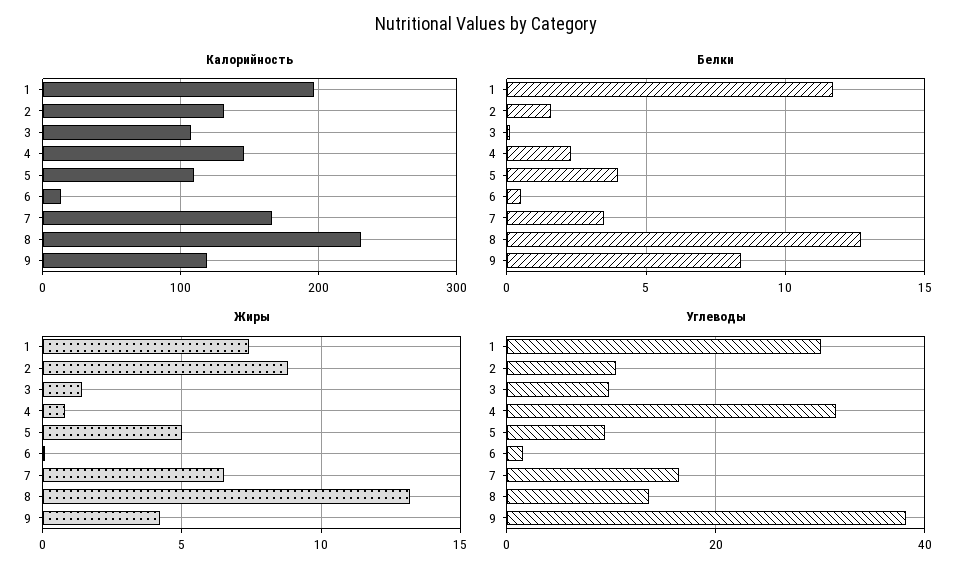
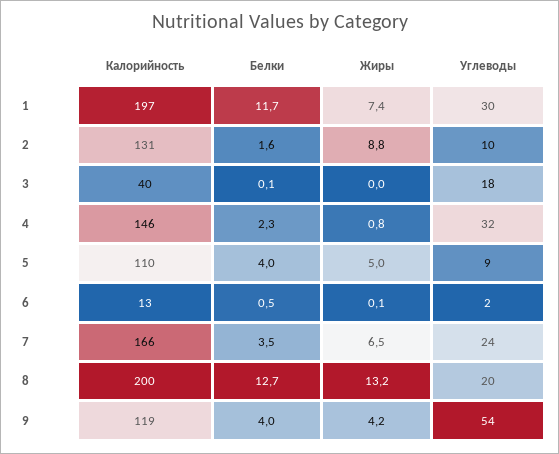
  {
    "Калорийность": {
      "1": 197,
      "2": 131,
-     "3": 110,
+     "3": 40,
      "4": 146,
      "5": 110,
      "6": 13,
      "7": 166,
-     "8": 230,
+     "8": 200,
      "9": 119
    },
    "Белки": {
      "1": 11.7,
      "2": 1.6,
      "3": 0.1,
      "4": 2.3,
      "5": 4,
      "6": 0.5,
      "7": 3.5,
      "8": 12.7,
-     "9": 8.5
+     "9": 4
    },
    "Жиры": {
      "1": 7.4,
      "2": 8.8,
-     "3": 1.5,
+     "3": 0,
      "4": 0.8,
      "5": 5,
      "6": 0.1,
      "7": 6.5,
      "8": 13.2,
      "9": 4.2
    },
    "Углеводы": {
      "1": 30,
      "2": 10,
-     "3": 10,
+     "3": 18,
      "4": 32,
      "5": 9,
      "6": 2,
-     "7": 16,
+     "7": 24,
-     "8": 14,
+     "8": 20,
-     "9": 38
+     "9": 54
    }
  }

